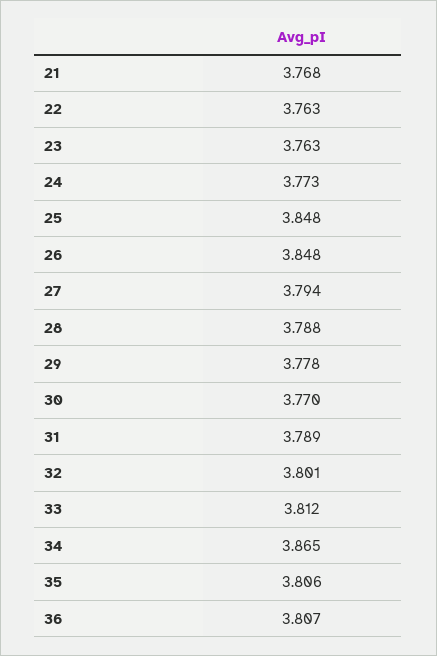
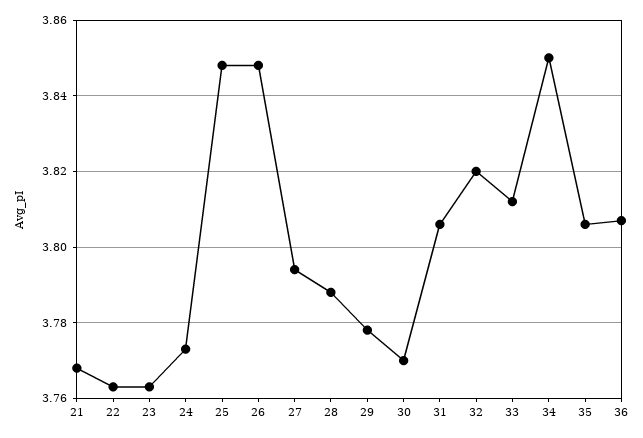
  {
    "21": 3.768,
    "22": 3.763,
    "23": 3.763,
    "24": 3.773,
    "25": 3.848,
    "26": 3.848,
    "27": 3.794,
    "28": 3.788,
    "29": 3.778,
    "30": 3.77,
-   "31": 3.789,
+   "31": 3.805,
-   "32": 3.801,
+   "32": 3.82,
    "33": 3.812,
-   "34": 3.865,
+   "34": 3.85,
    "35": 3.806,
    "36": 3.807
  }

